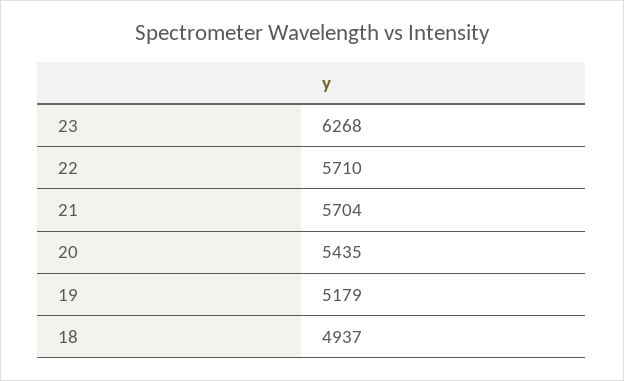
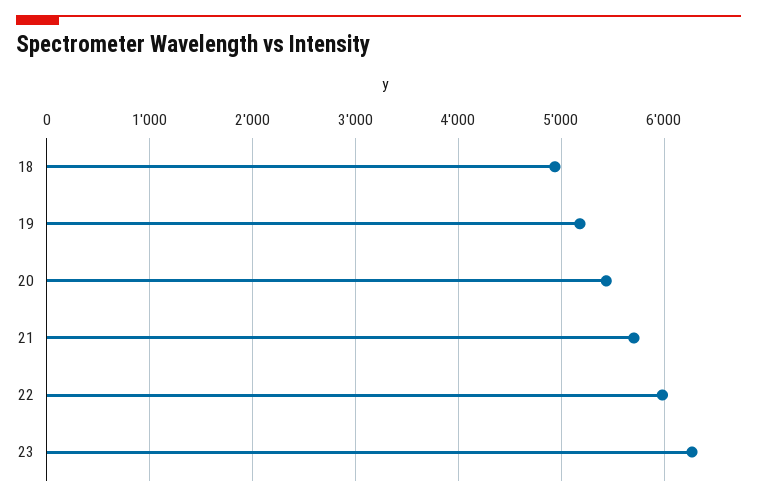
  {
    "23": 6268,
-   "22": 5710,
+   "22": 6000,
    "21": 5704,
    "20": 5435,
    "19": 5179,
    "18": 4937
  }

